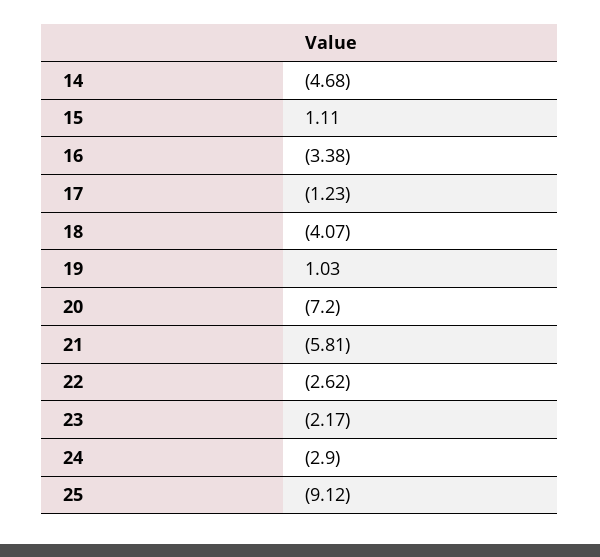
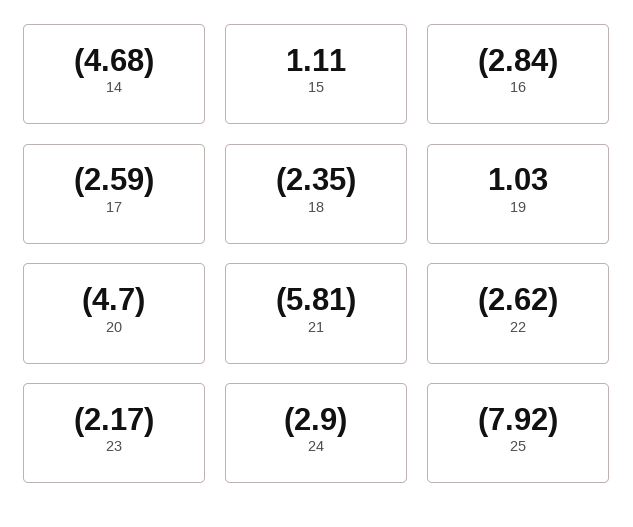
  {
    "14": -4.68,
    "15": 1.11,
-   "16": -3.38,
+   "16": -2.84,
-   "17": -1.23,
+   "17": -2.59,
-   "18": -4.07,
+   "18": -2.35,
    "19": 1.03,
-   "20": -7.2,
+   "20": -4.7,
    "21": -5.81,
    "22": -2.62,
    "23": -2.17,
    "24": -2.9,
-   "25": -9.12
+   "25": -7.92
  }

